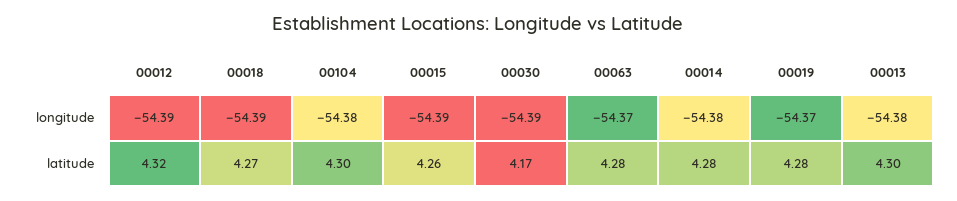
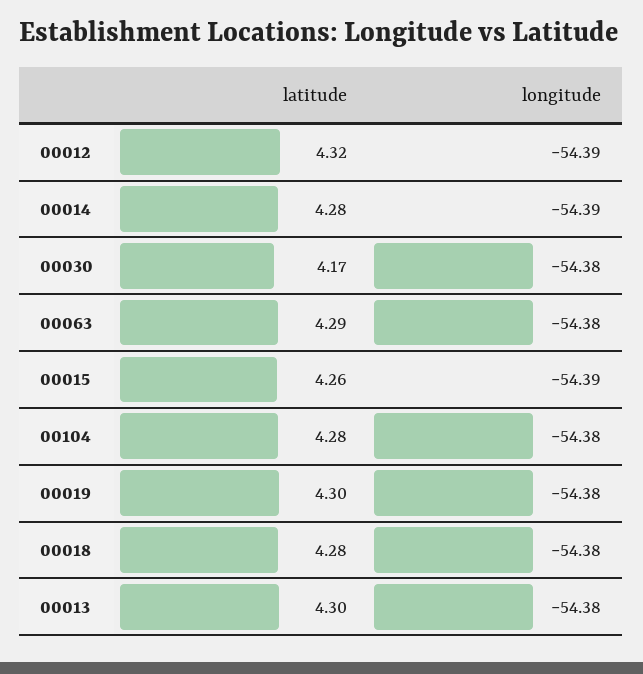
  {
    "00012": {
      "longitude": -54.39,
      "latitude": 4.32
    },
    "00018": {
-     "longitude": -54.39,
+     "longitude": -54.38,
-     "latitude": 4.27
+     "latitude": 4.28
    },
    "00104": {
      "longitude": -54.38,
-     "latitude": 4.3
+     "latitude": 4.28
    },
    "00015": {
      "longitude": -54.39,
      "latitude": 4.26
    },
    "00030": {
-     "longitude": -54.39,
+     "longitude": -54.38,
      "latitude": 4.17
    },
    "00063": {
-     "longitude": -54.37,
+     "longitude": -54.38,
-     "latitude": 4.28
+     "latitude": 4.29
    },
    "00014": {
-     "longitude": -54.38,
+     "longitude": -54.39,
      "latitude": 4.28
    },
    "00019": {
-     "longitude": -54.37,
+     "longitude": -54.38,
-     "latitude": 4.28
+     "latitude": 4.3
    },
    "00013": {
      "longitude": -54.38,
      "latitude": 4.3
    }
  }

